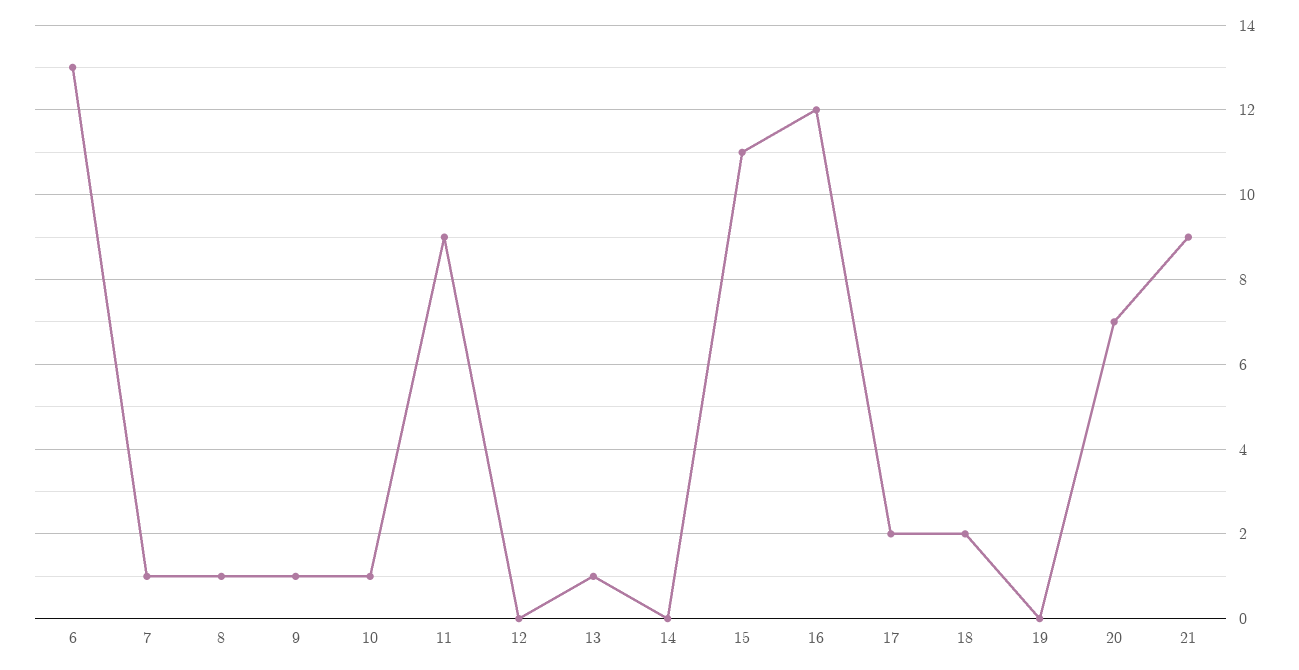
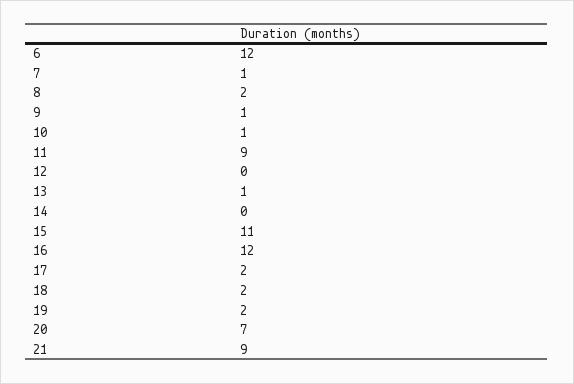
  {
-   "6": 13,
+   "6": 12,
    "7": 1,
-   "8": 1,
+   "8": 2,
    "9": 1,
    "10": 1,
    "11": 9,
    "12": 0,
    "13": 1,
    "14": 0,
    "15": 11,
    "16": 12,
    "17": 2,
    "18": 2,
-   "19": 0,
+   "19": 2,
    "20": 7,
    "21": 9
  }

